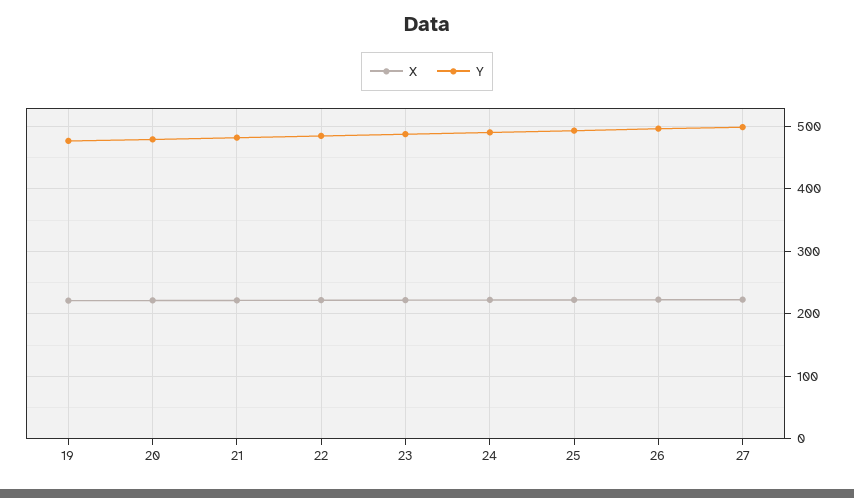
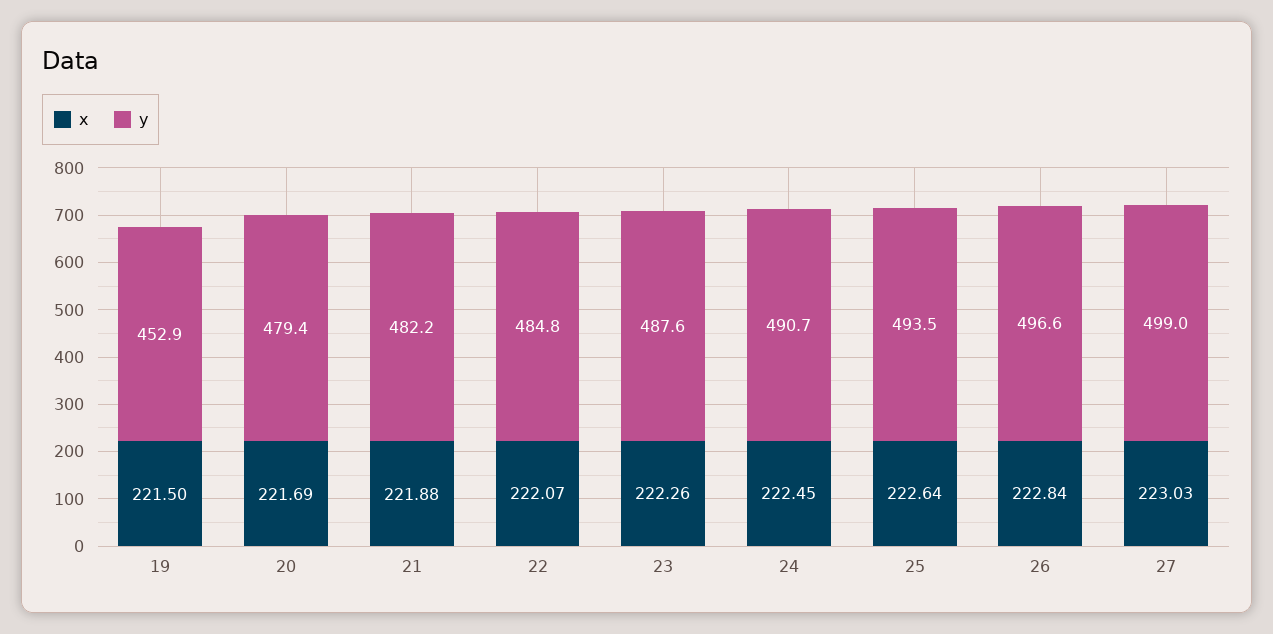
  {
    "X": {
      "19": 221.5,
      "20": 221.69,
      "21": 221.88,
      "22": 222.07,
      "23": 222.26,
      "24": 222.45,
      "25": 222.64,
      "26": 222.84,
      "27": 223.03
    },
    "Y": {
-     "19": 480,
+     "19": 452.9,
      "20": 479.4,
      "21": 482.2,
      "22": 484.8,
      "23": 487.6,
      "24": 490.7,
      "25": 493.5,
      "26": 496.6,
      "27": 499
    }
  }

